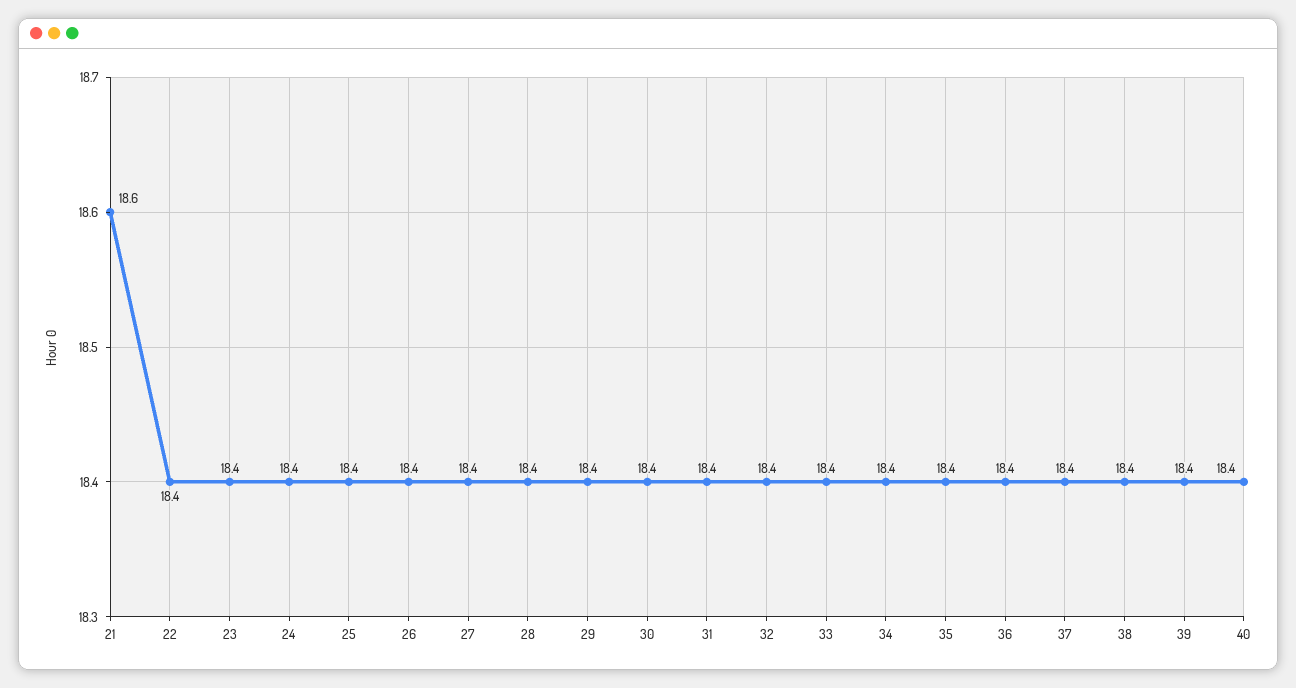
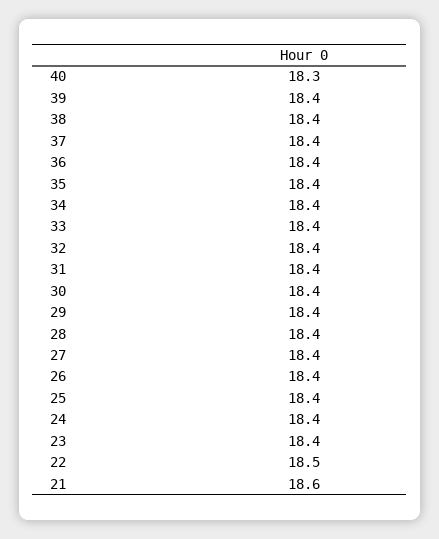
  {
    "21": 18.6,
-   "22": 18.4,
+   "22": 18.5,
    "23": 18.4,
    "24": 18.4,
    "25": 18.4,
    "26": 18.4,
    "27": 18.4,
    "28": 18.4,
    "29": 18.4,
    "30": 18.4,
    "31": 18.4,
    "32": 18.4,
    "33": 18.4,
    "34": 18.4,
    "35": 18.4,
    "36": 18.4,
    "37": 18.4,
    "38": 18.4,
    "39": 18.4,
-   "40": 18.4
+   "40": 18.3
  }

